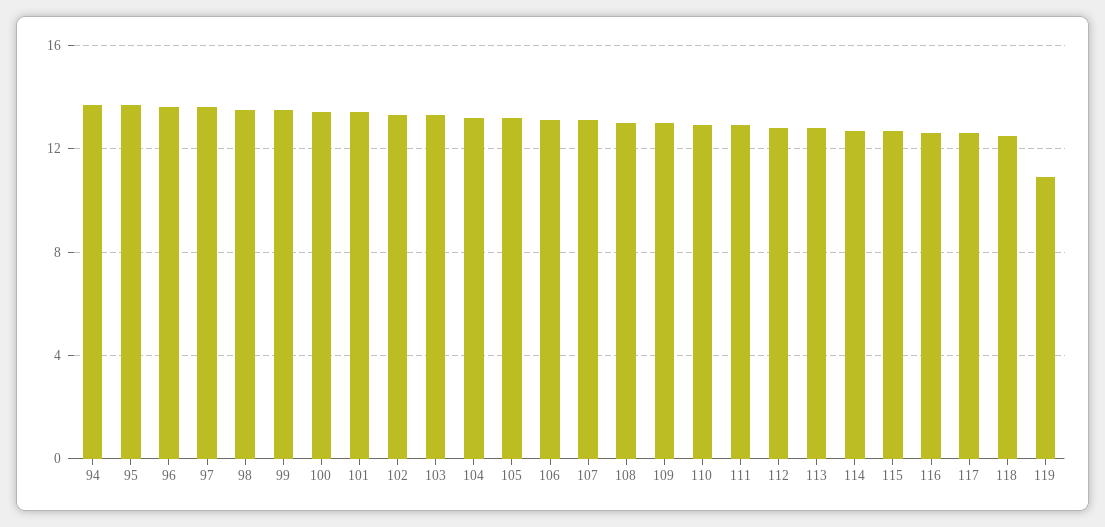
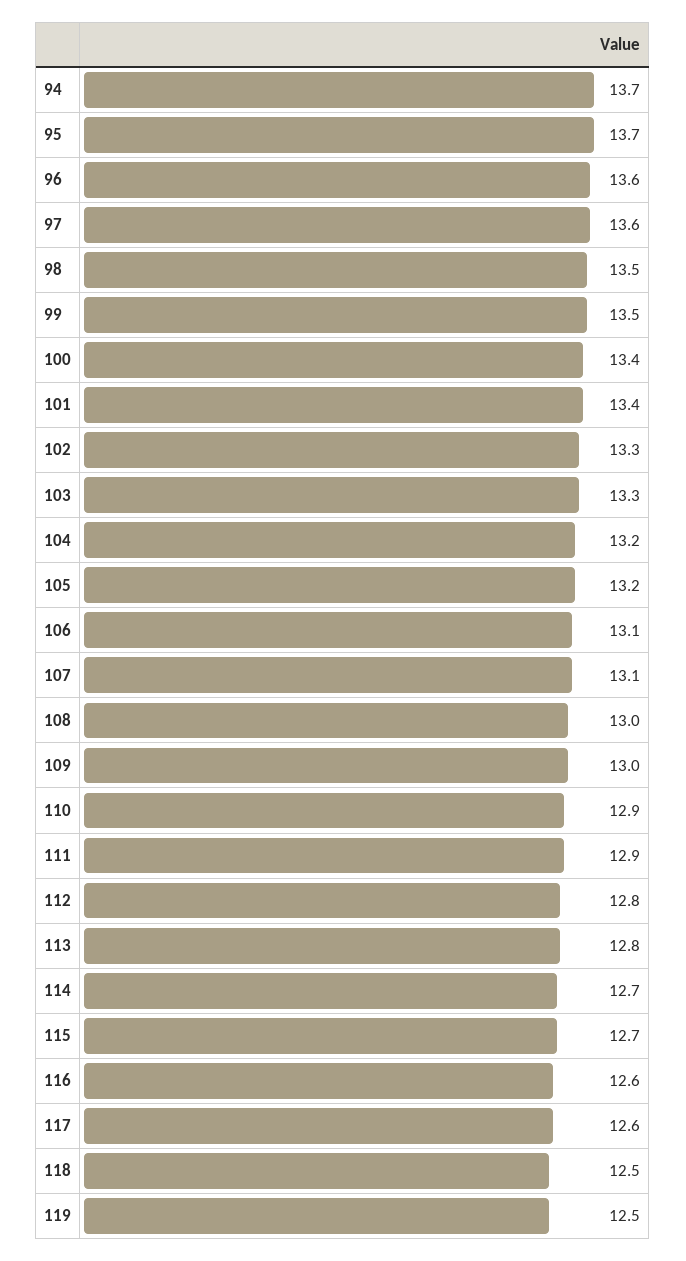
  {
    "94": 13.7,
    "95": 13.7,
    "96": 13.6,
    "97": 13.6,
    "98": 13.5,
    "99": 13.5,
    "100": 13.4,
    "101": 13.4,
    "102": 13.3,
    "103": 13.3,
    "104": 13.2,
    "105": 13.2,
    "106": 13.1,
    "107": 13.1,
    "108": 13,
    "109": 13,
    "110": 12.9,
    "111": 12.9,
    "112": 12.8,
    "113": 12.8,
    "114": 12.7,
    "115": 12.7,
    "116": 12.6,
    "117": 12.6,
    "118": 12.5,
-   "119": 11
+   "119": 12.5
  }

